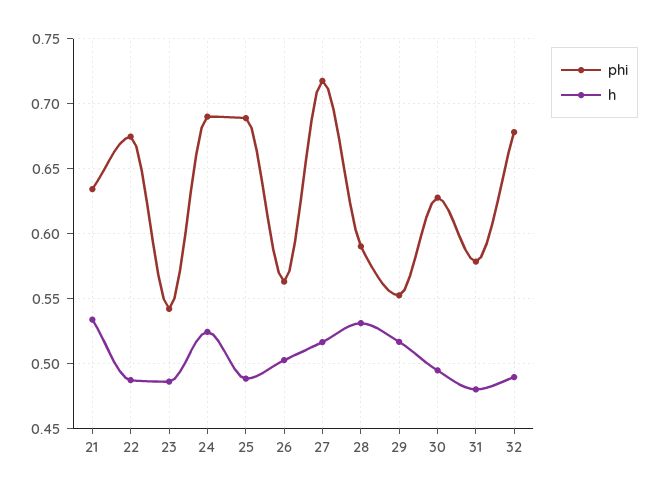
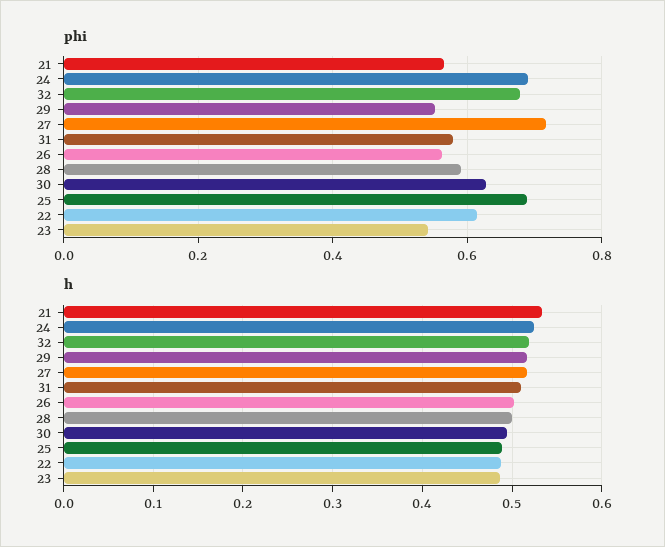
  {
    "phi": {
-     "21": 0.635,
+     "21": 0.56,
-     "22": 0.675,
+     "22": 0.62,
      "23": 0.54,
      "24": 0.69,
      "25": 0.69,
      "26": 0.565,
      "27": 0.72,
      "28": 0.59,
      "29": 0.555,
      "30": 0.63,
      "31": 0.58,
      "32": 0.68
    },
    "h": {
      "21": 0.535,
      "22": 0.485,
      "23": 0.485,
      "24": 0.525,
      "25": 0.49,
      "26": 0.505,
      "27": 0.515,
-     "28": 0.53,
+     "28": 0.5,
      "29": 0.515,
      "30": 0.495,
-     "31": 0.48,
+     "31": 0.51,
-     "32": 0.49
+     "32": 0.52
    }
  }

